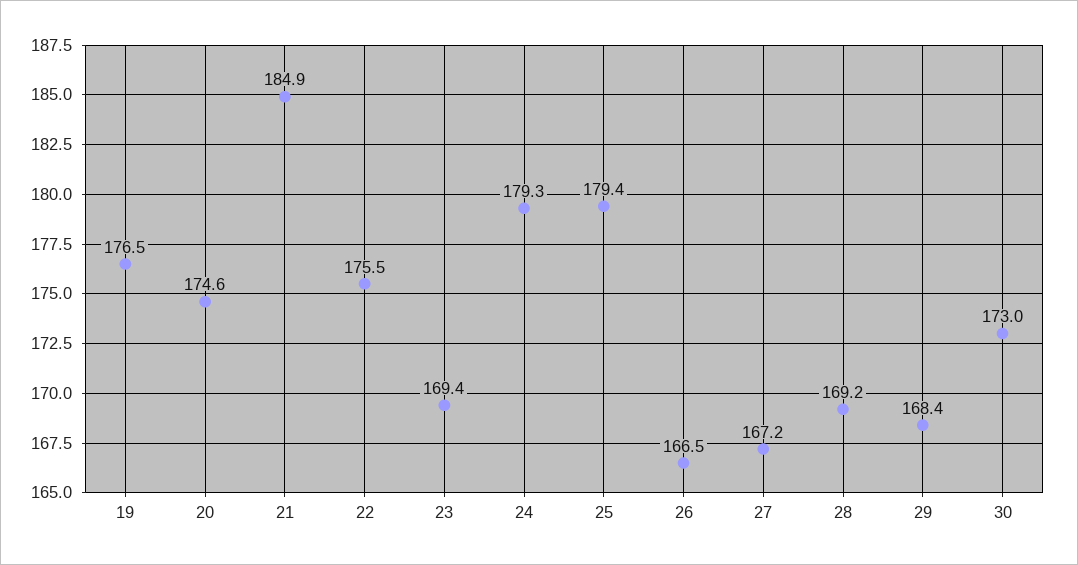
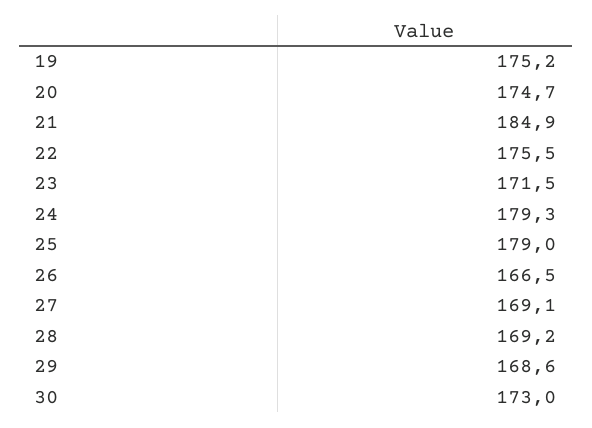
  {
-   "19": 176.5,
+   "19": 175.2,
-   "20": 174.6,
+   "20": 174.7,
    "21": 184.9,
    "22": 175.5,
-   "23": 169.4,
+   "23": 171.5,
    "24": 179.3,
-   "25": 179.4,
+   "25": 179,
    "26": 166.5,
-   "27": 167.2,
+   "27": 169.1,
    "28": 169.2,
-   "29": 168.4,
+   "29": 168.6,
    "30": 173
  }

